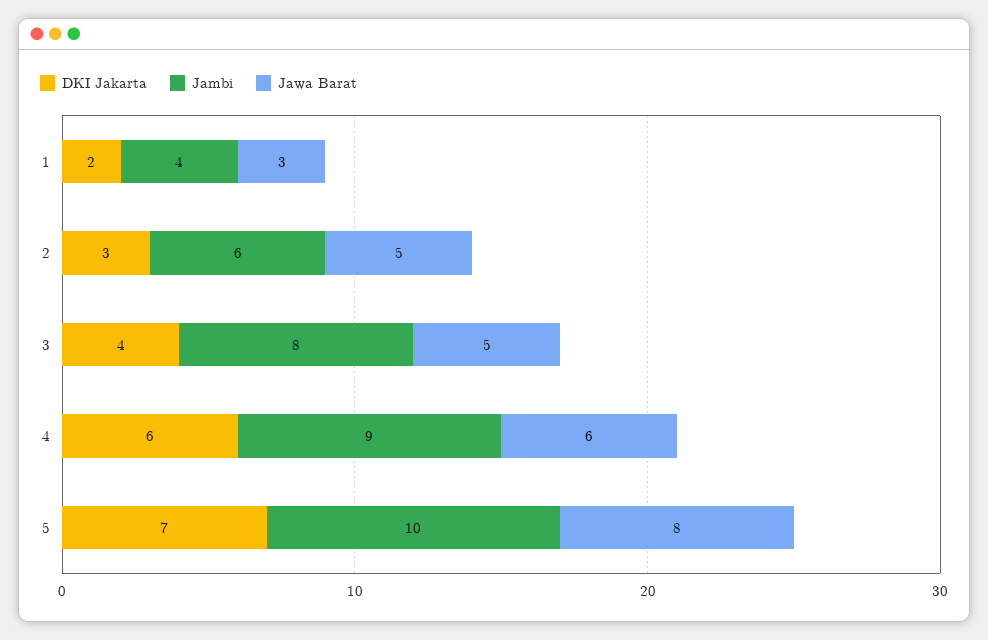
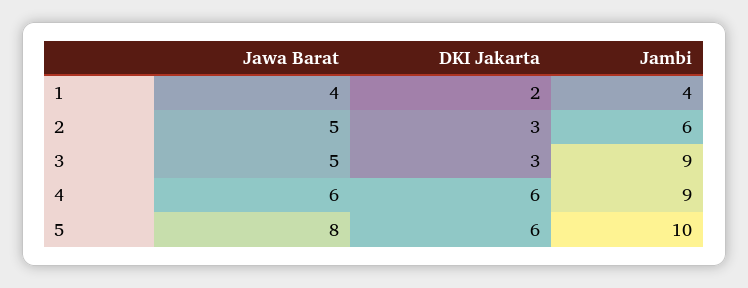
  {
    "DKI Jakarta": {
      "1": 2,
      "2": 3,
-     "3": 4,
+     "3": 3,
      "4": 6,
-     "5": 7
+     "5": 6
    },
    "Jambi": {
      "1": 4,
      "2": 6,
-     "3": 8,
+     "3": 9,
      "4": 9,
      "5": 10
    },
    "Jawa Barat": {
-     "1": 3,
+     "1": 4,
      "2": 5,
      "3": 5,
      "4": 6,
      "5": 8
    }
  }

